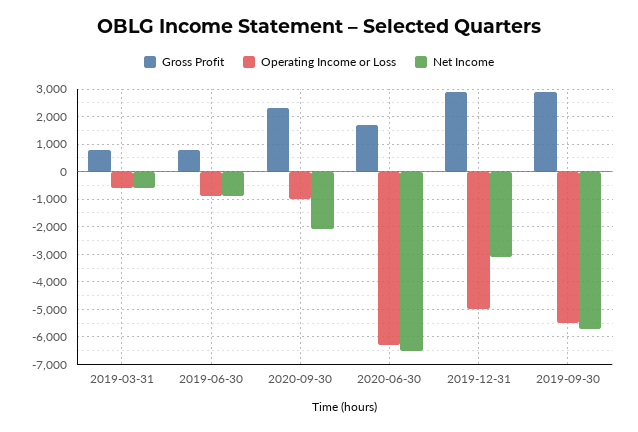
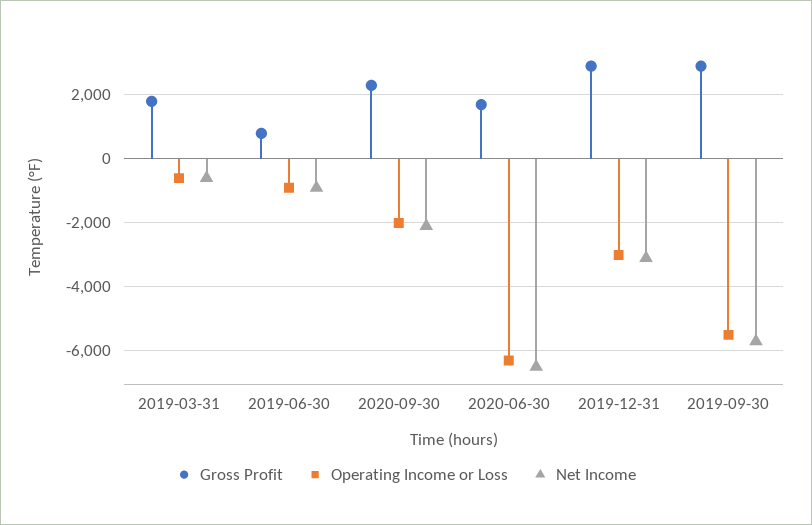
  {
    "Gross Profit": {
-     "2019-03-31": 750,
+     "2019-03-31": 1800,
      "2019-06-30": 800,
      "2020-09-30": 2400,
      "2020-06-30": 1800,
      "2019-12-31": 3000,
      "2019-09-30": 3000
    },
    "Operating Income or Loss": {
      "2019-03-31": -600,
      "2019-06-30": -1000,
-     "2020-09-30": -1000,
+     "2020-09-30": -2000,
      "2020-06-30": -6400,
-     "2019-12-31": -5000,
+     "2019-12-31": -3000,
      "2019-09-30": -5600
    },
    "Net Income": {
      "2019-03-31": -600,
      "2019-06-30": -1000,
      "2020-09-30": -2200,
      "2020-06-30": -6600,
      "2019-12-31": -3200,
      "2019-09-30": -5800
    }
  }

